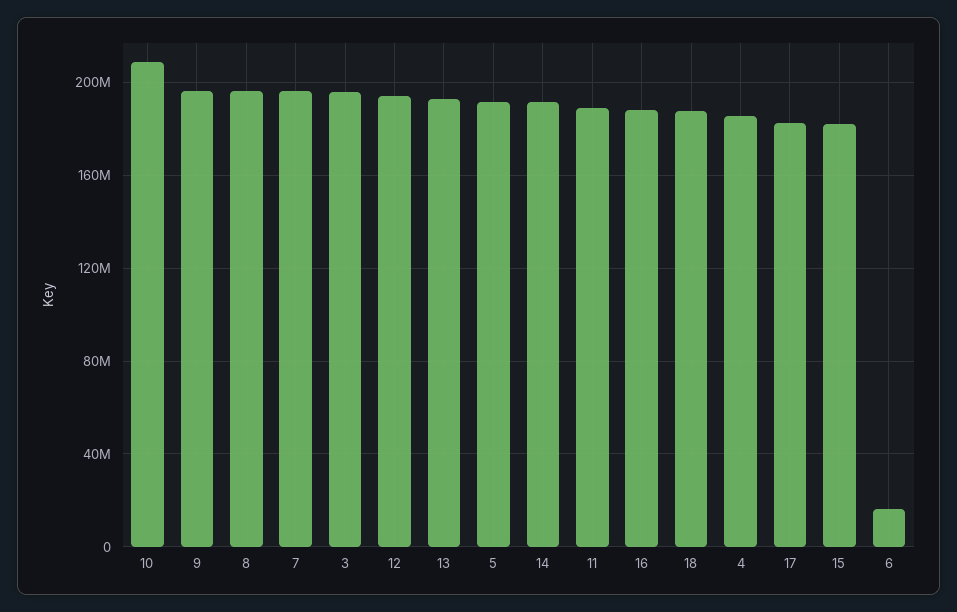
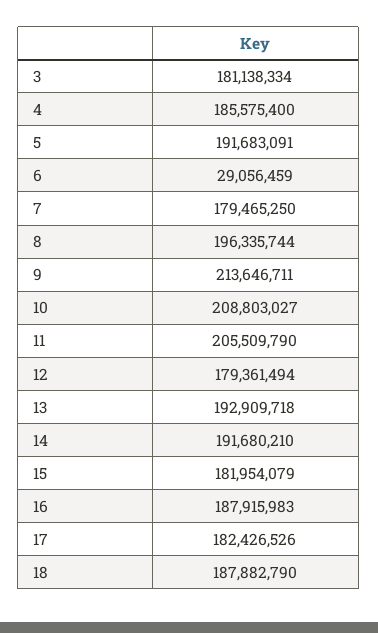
  {
    "10": 208803027,
-   "9": 195000000,
+   "9": 213646711,
    "8": 196335744,
-   "7": 195000000,
+   "7": 179465250,
-   "3": 195000000,
+   "3": 181138334,
-   "12": 195000000,
+   "12": 179361494,
    "13": 192909718,
    "5": 191683091,
    "14": 191680210,
-   "11": 190000000,
+   "11": 205509790,
    "16": 187915983,
    "18": 187882790,
    "4": 185575400,
    "17": 182426526,
    "15": 181954079,
-   "6": 15000000
+   "6": 29056459
  }

